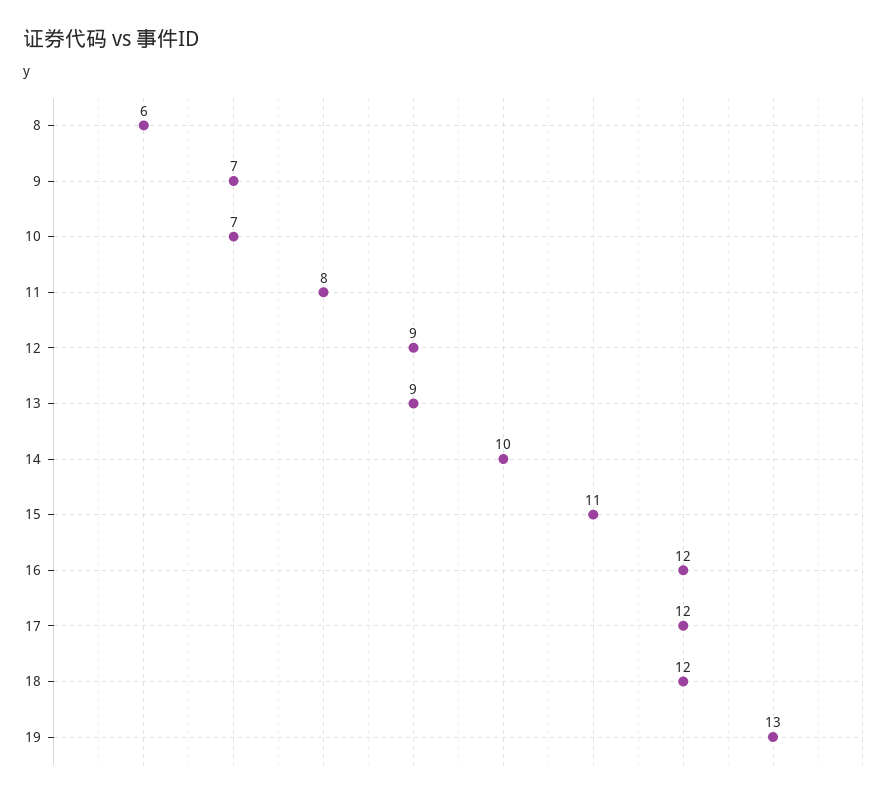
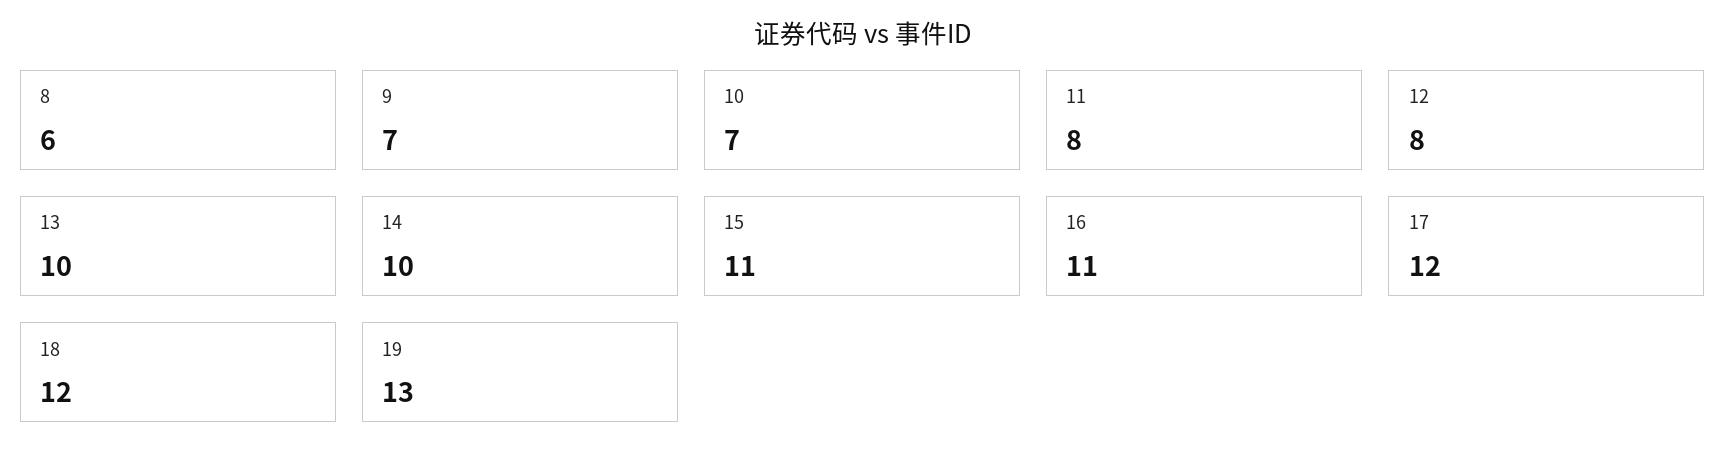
  {
    "8": 6,
    "9": 7,
    "10": 7,
    "11": 8,
-   "12": 9,
+   "12": 8,
-   "13": 9,
+   "13": 10,
    "14": 10,
    "15": 11,
-   "16": 12,
+   "16": 11,
    "17": 12,
    "18": 12,
    "19": 13
  }

